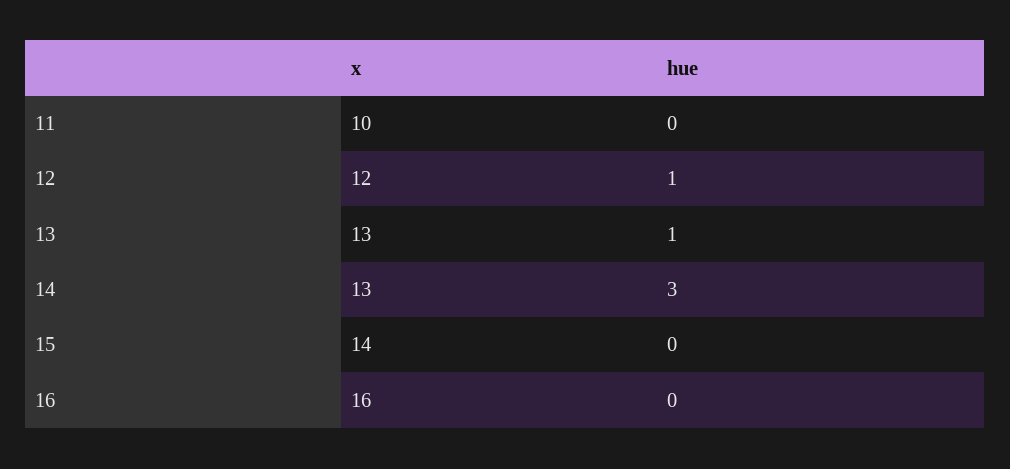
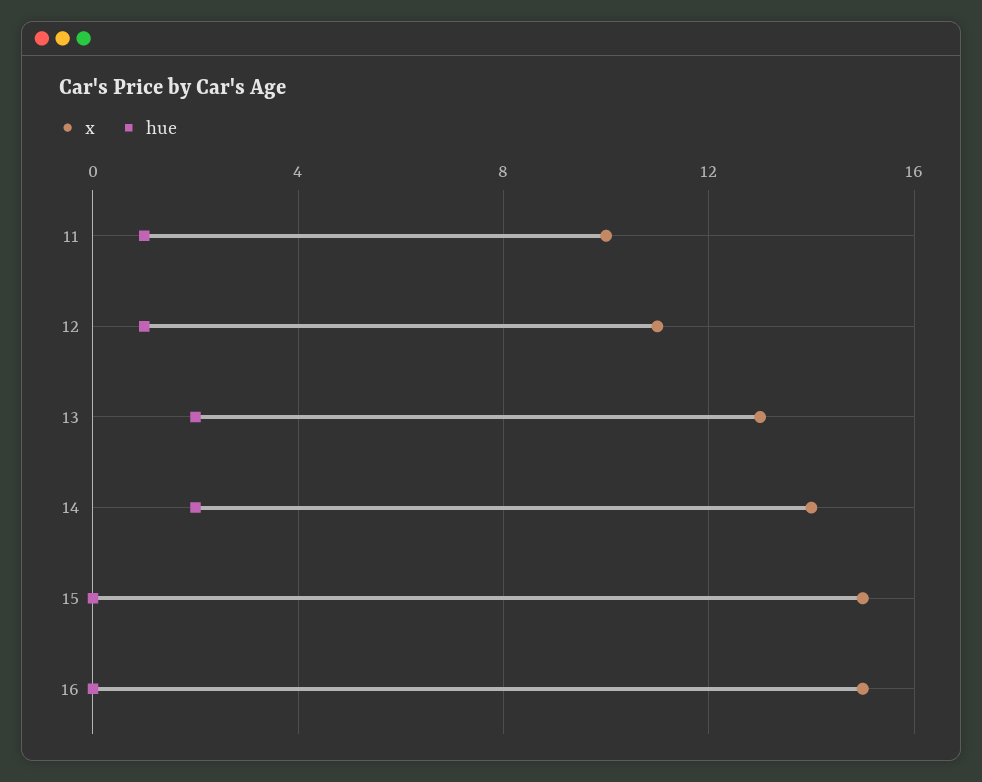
  {
    "x": {
      "11": 10,
-     "12": 12,
+     "12": 11,
      "13": 13,
-     "14": 13,
+     "14": 14,
-     "15": 14,
+     "15": 15,
-     "16": 16
+     "16": 15
    },
    "hue": {
-     "11": 0,
+     "11": 1,
      "12": 1,
-     "13": 1,
+     "13": 2,
-     "14": 3,
+     "14": 2,
      "15": 0,
      "16": 0
    }
  }

